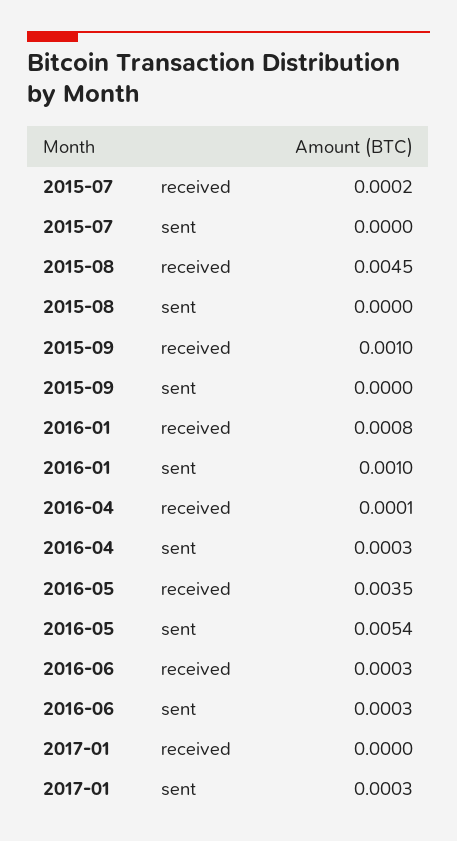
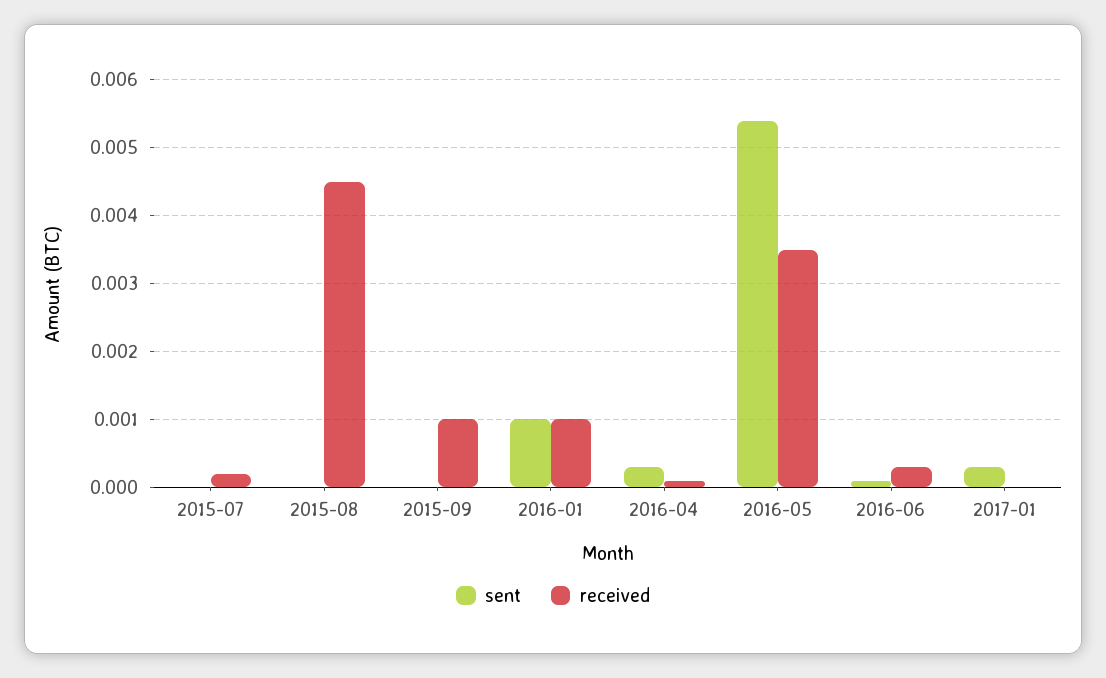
  {
    "received": {
      "2015-07": 0.0002,
      "2015-08": 0.0045,
      "2015-09": 0.001,
-     "2016-01": 0.0008,
+     "2016-01": 0.001,
      "2016-04": 0.0001,
      "2016-05": 0.0035,
      "2016-06": 0.0003,
      "2017-01": 0
    },
    "sent": {
      "2015-07": 0,
      "2015-08": 0,
      "2015-09": 0,
      "2016-01": 0.001,
      "2016-04": 0.0003,
      "2016-05": 0.0054,
-     "2016-06": 0.0003,
+     "2016-06": 0.0001,
      "2017-01": 0.0003
    }
  }

